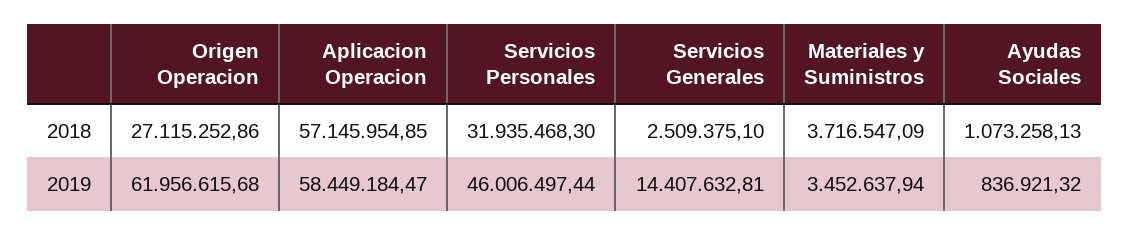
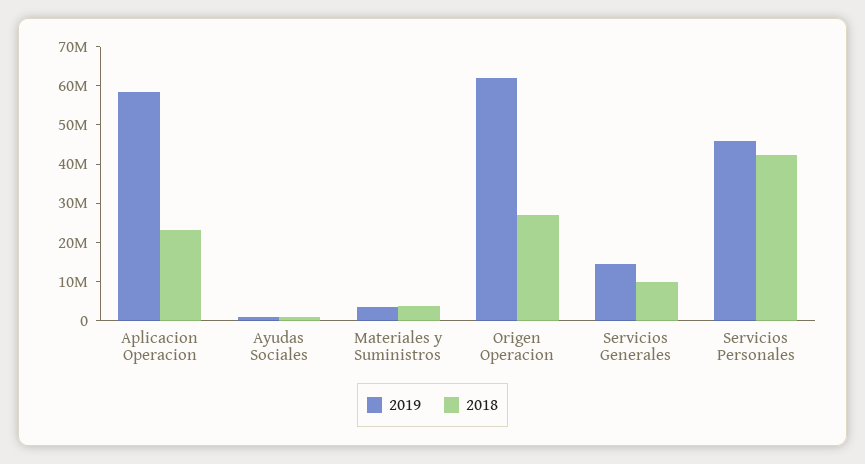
  {
    "2018": {
      "Origen Operacion": 27115252.86,
-     "Aplicacion Operacion": 57145954.85,
+     "Aplicacion Operacion": 22500000,
-     "Servicios Personales": 31935468.3,
+     "Servicios Personales": 42500000,
-     "Servicios Generales": 2509375.1,
+     "Servicios Generales": 10000000,
      "Materiales y Suministros": 3716547.09,
      "Ayudas Sociales": 1073258.13
    },
    "2019": {
      "Origen Operacion": 61956615.68,
      "Aplicacion Operacion": 58449184.47,
      "Servicios Personales": 46006497.44,
      "Servicios Generales": 14407632.81,
      "Materiales y Suministros": 3452637.94,
      "Ayudas Sociales": 836921.32
    }
  }

